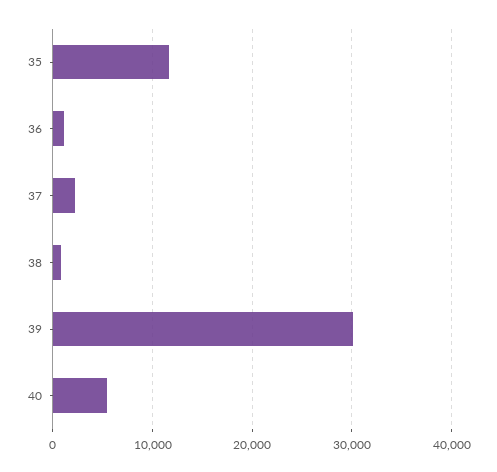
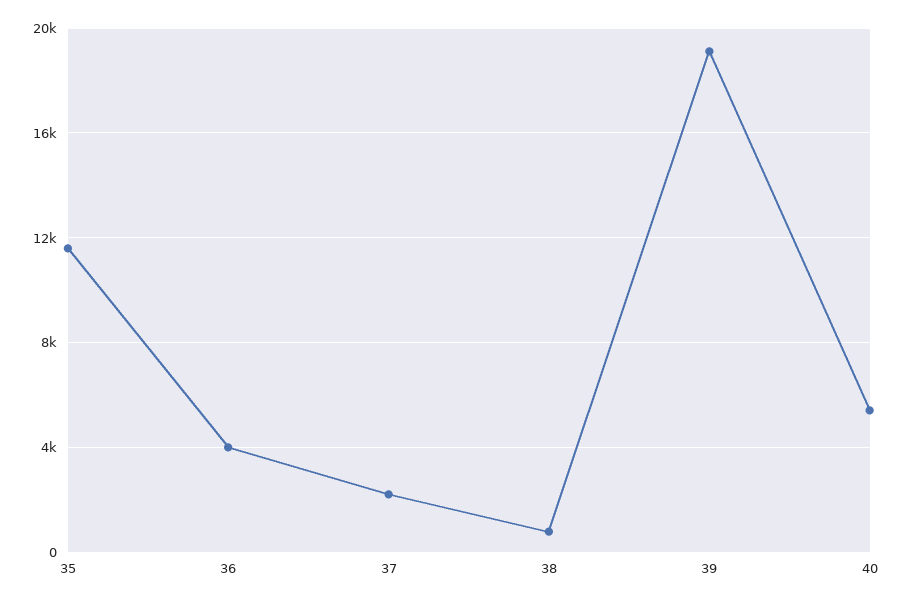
  {
    "35": 11500,
-   "36": 1000,
+   "36": 4000,
    "37": 2000,
    "38": 1000,
-   "39": 30000,
+   "39": 19000,
    "40": 5500
  }

